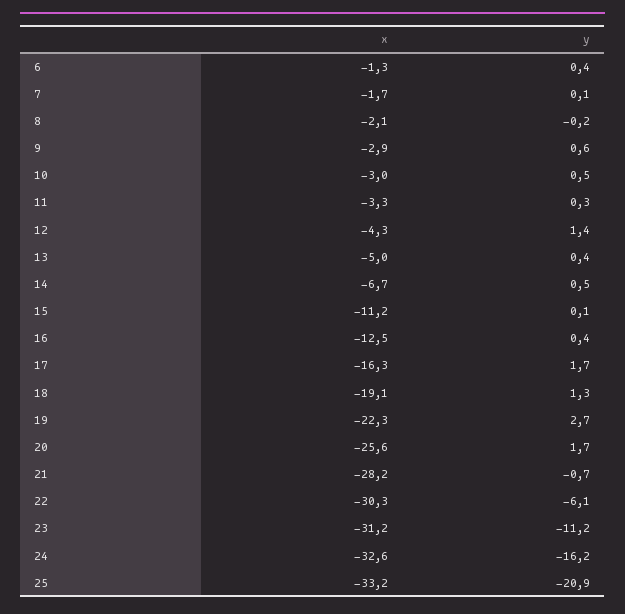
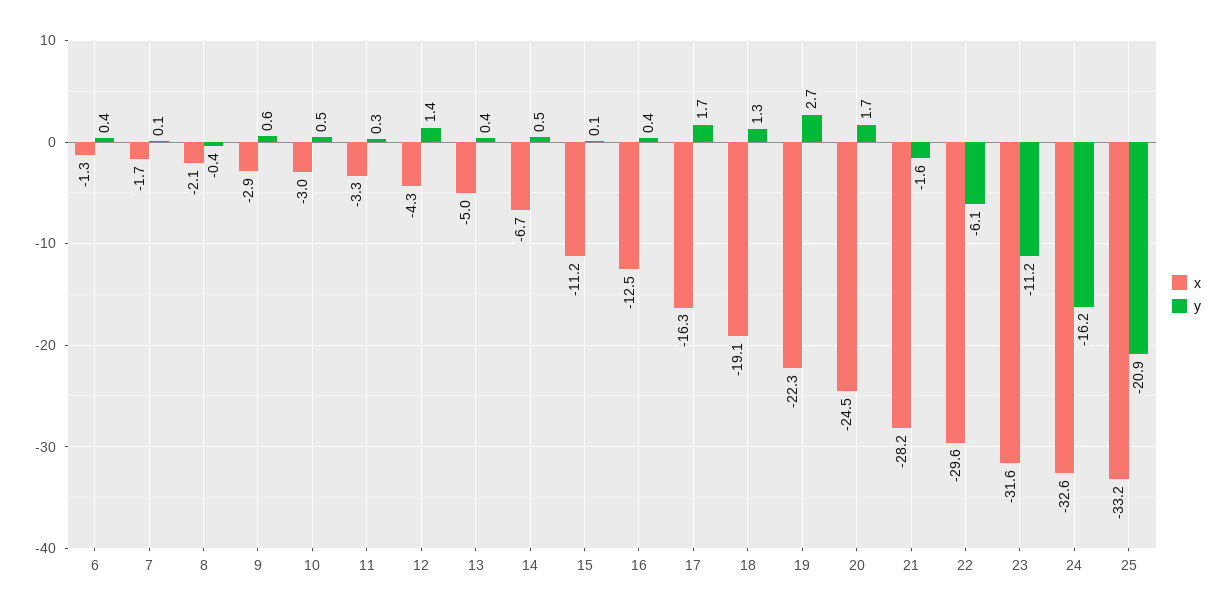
  {
    "x": {
      "6": -1.3,
      "7": -1.7,
      "8": -2.1,
      "9": -2.9,
      "10": -3,
      "11": -3.3,
      "12": -4.3,
      "13": -5,
      "14": -6.7,
      "15": -11.2,
      "16": -12.5,
      "17": -16.3,
      "18": -19.1,
      "19": -22.3,
-     "20": -25.6,
+     "20": -24.5,
      "21": -28.2,
-     "22": -30.3,
+     "22": -29.6,
-     "23": -31.2,
+     "23": -31.6,
      "24": -32.6,
      "25": -33.2
    },
    "y": {
      "6": 0.4,
      "7": 0.1,
-     "8": -0.2,
+     "8": -0.4,
      "9": 0.6,
      "10": 0.5,
      "11": 0.3,
      "12": 1.4,
      "13": 0.4,
      "14": 0.5,
      "15": 0.1,
      "16": 0.4,
      "17": 1.7,
      "18": 1.3,
      "19": 2.7,
      "20": 1.7,
-     "21": -0.7,
+     "21": -1.6,
      "22": -6.1,
      "23": -11.2,
      "24": -16.2,
      "25": -20.9
    }
  }

